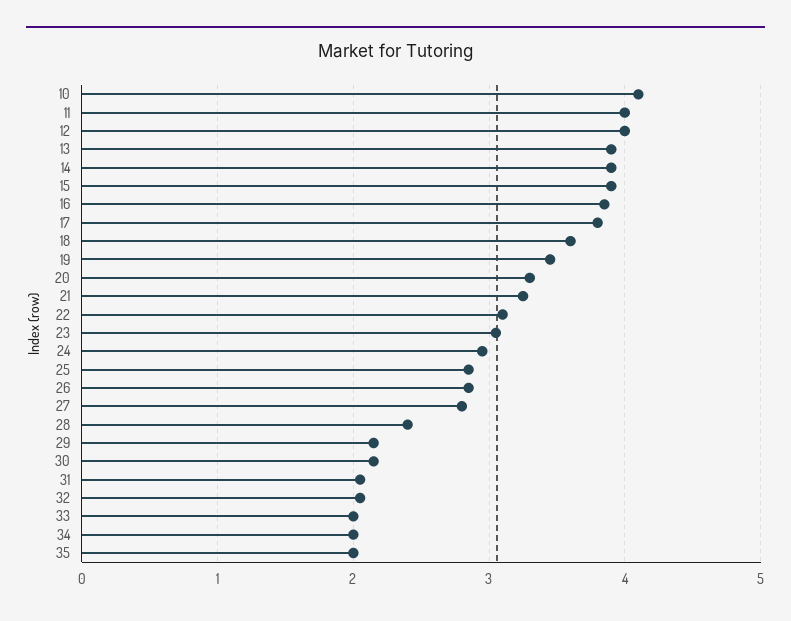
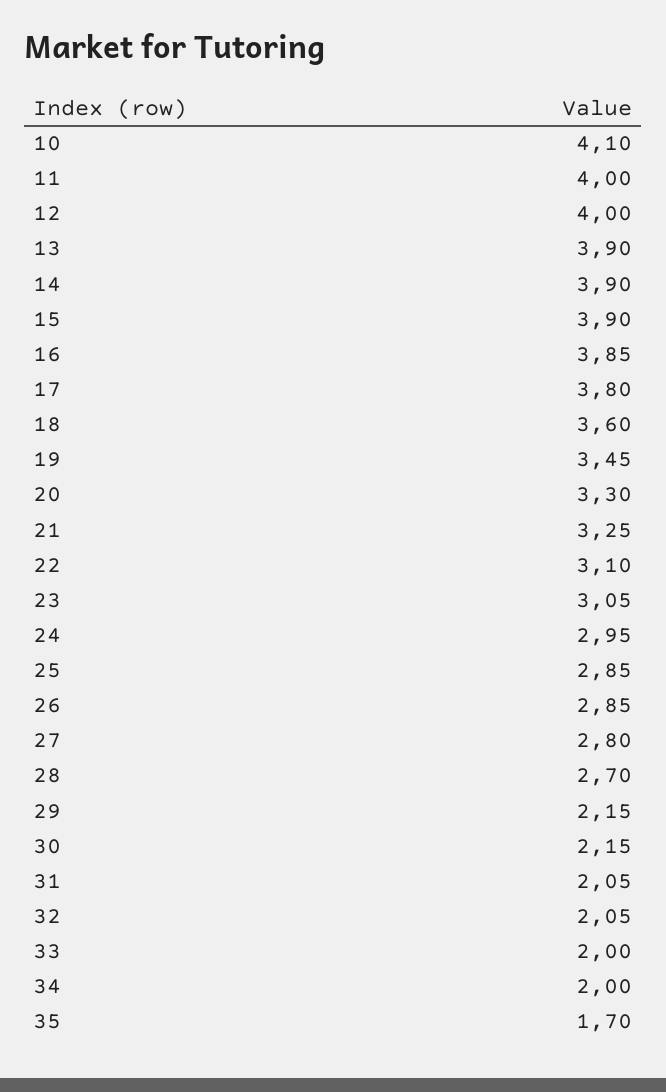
  {
    "10": 4.1,
    "11": 4,
    "12": 4,
    "13": 3.9,
    "14": 3.9,
    "15": 3.9,
    "16": 3.85,
    "17": 3.8,
    "18": 3.6,
    "19": 3.45,
    "20": 3.3,
    "21": 3.25,
    "22": 3.1,
    "23": 3.05,
    "24": 2.95,
    "25": 2.85,
    "26": 2.85,
    "27": 2.8,
-   "28": 2.4,
+   "28": 2.7,
    "29": 2.15,
    "30": 2.15,
    "31": 2.05,
    "32": 2.05,
    "33": 2,
    "34": 2,
-   "35": 2
+   "35": 1.7
  }

